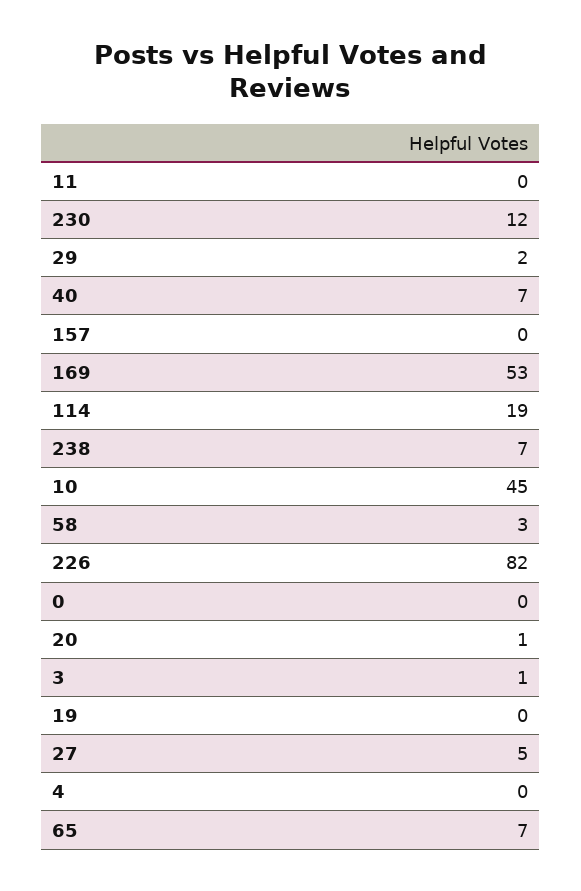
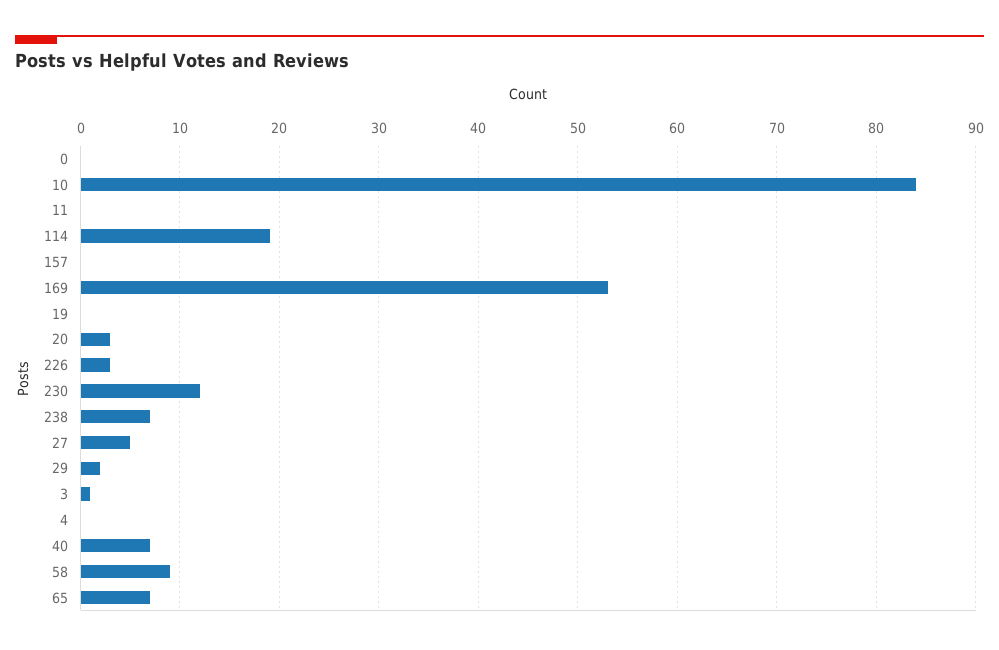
  {
    "11": 0,
    "230": 12,
    "29": 2,
    "40": 7,
    "157": 0,
    "169": 53,
    "114": 19,
    "238": 7,
-   "10": 45,
+   "10": 84,
-   "58": 3,
+   "58": 9,
-   "226": 82,
+   "226": 3,
    "0": 0,
-   "20": 1,
+   "20": 3,
    "3": 1,
    "19": 0,
    "27": 5,
    "4": 0,
    "65": 7
  }

